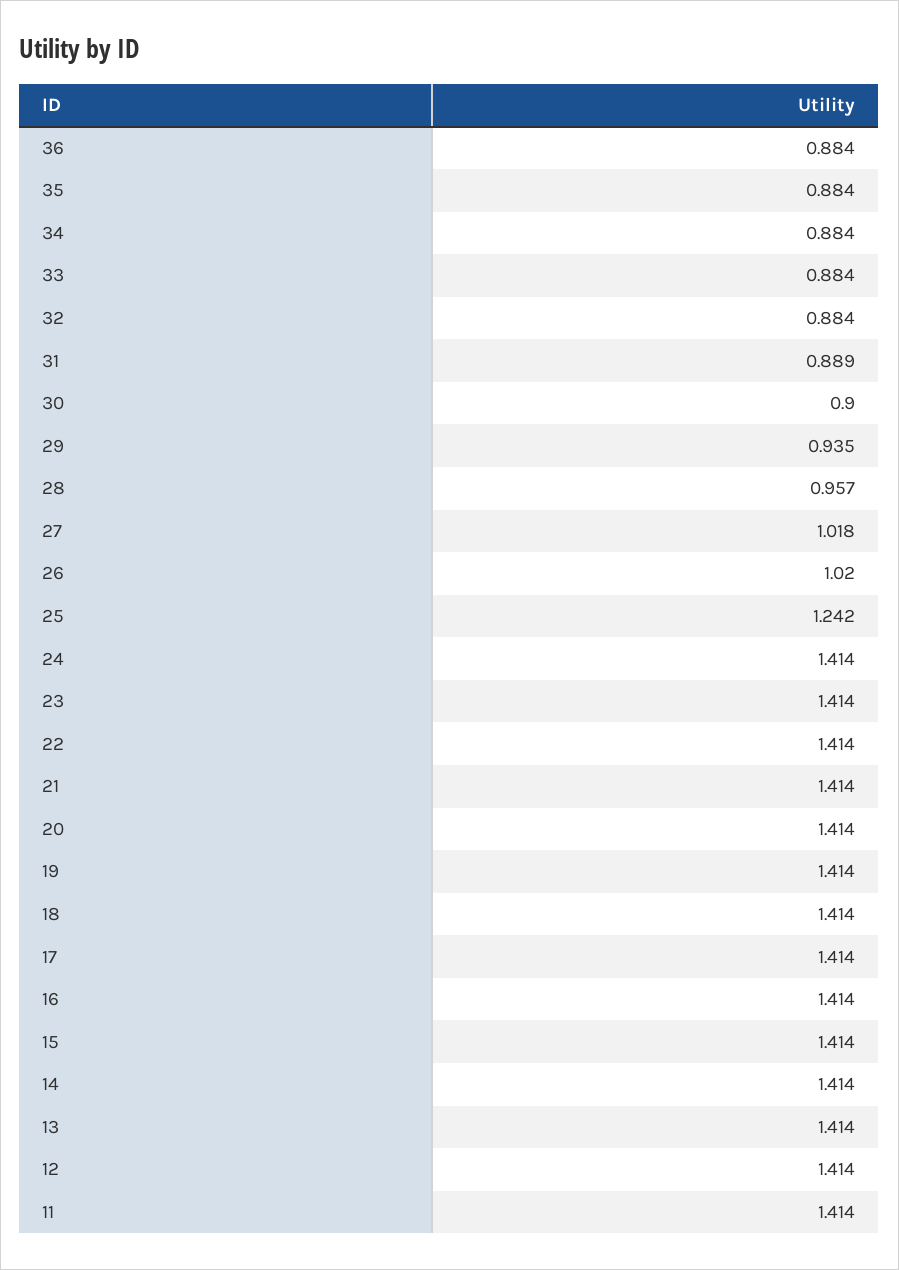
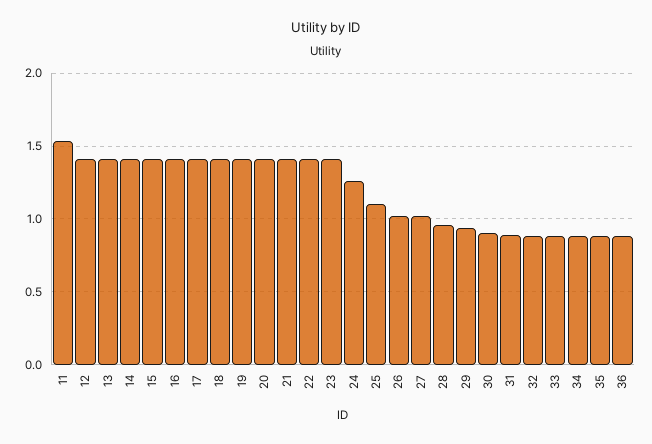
  {
    "36": 0.884,
    "35": 0.884,
    "34": 0.884,
    "33": 0.884,
    "32": 0.884,
    "31": 0.889,
    "30": 0.9,
    "29": 0.935,
    "28": 0.957,
    "27": 1.018,
    "26": 1.02,
-   "25": 1.242,
+   "25": 1.1,
-   "24": 1.414,
+   "24": 1.25,
    "23": 1.414,
    "22": 1.414,
    "21": 1.414,
    "20": 1.414,
    "19": 1.414,
    "18": 1.414,
    "17": 1.414,
    "16": 1.414,
    "15": 1.414,
    "14": 1.414,
    "13": 1.414,
    "12": 1.414,
-   "11": 1.414
+   "11": 1.55
  }

